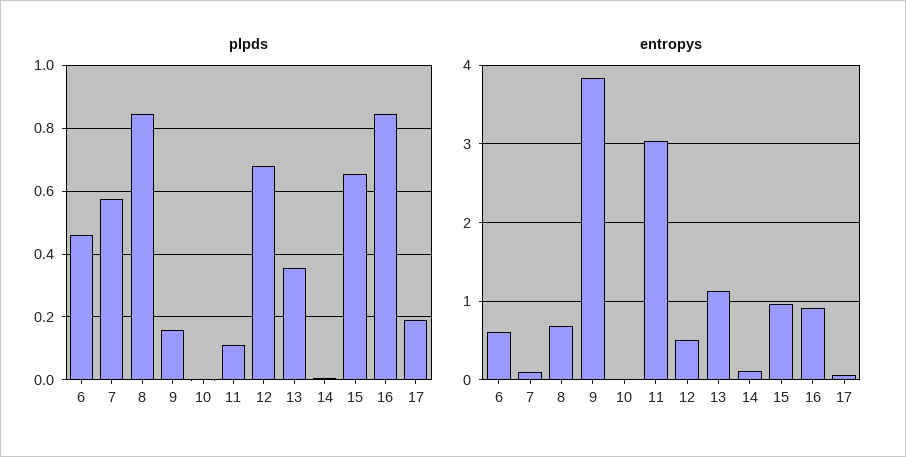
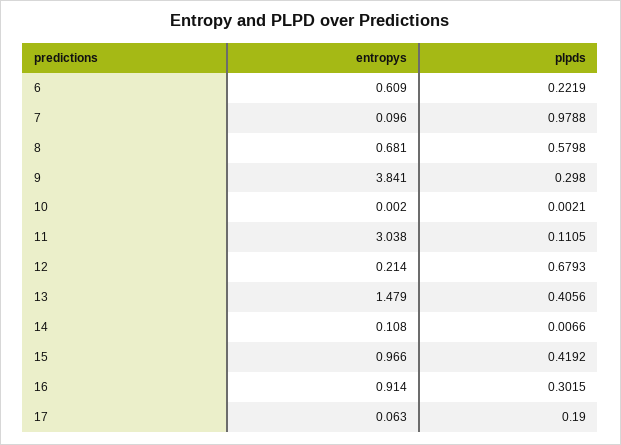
  {
    "plpds": {
-     "6": 0.46,
+     "6": 0.2219,
-     "7": 0.58,
+     "7": 0.9788,
-     "8": 0.84,
+     "8": 0.5798,
-     "9": 0.16,
+     "9": 0.298,
      "10": 0.0021,
      "11": 0.1105,
      "12": 0.6793,
-     "13": 0.36,
+     "13": 0.4056,
      "14": 0.0066,
-     "15": 0.66,
+     "15": 0.4192,
-     "16": 0.84,
+     "16": 0.3015,
      "17": 0.19
    },
    "entropys": {
      "6": 0.609,
      "7": 0.096,
      "8": 0.681,
      "9": 3.841,
      "10": 0.002,
      "11": 3.038,
-     "12": 0.5,
+     "12": 0.214,
-     "13": 1.1,
+     "13": 1.479,
      "14": 0.108,
      "15": 0.966,
      "16": 0.914,
      "17": 0.063
    }
  }

